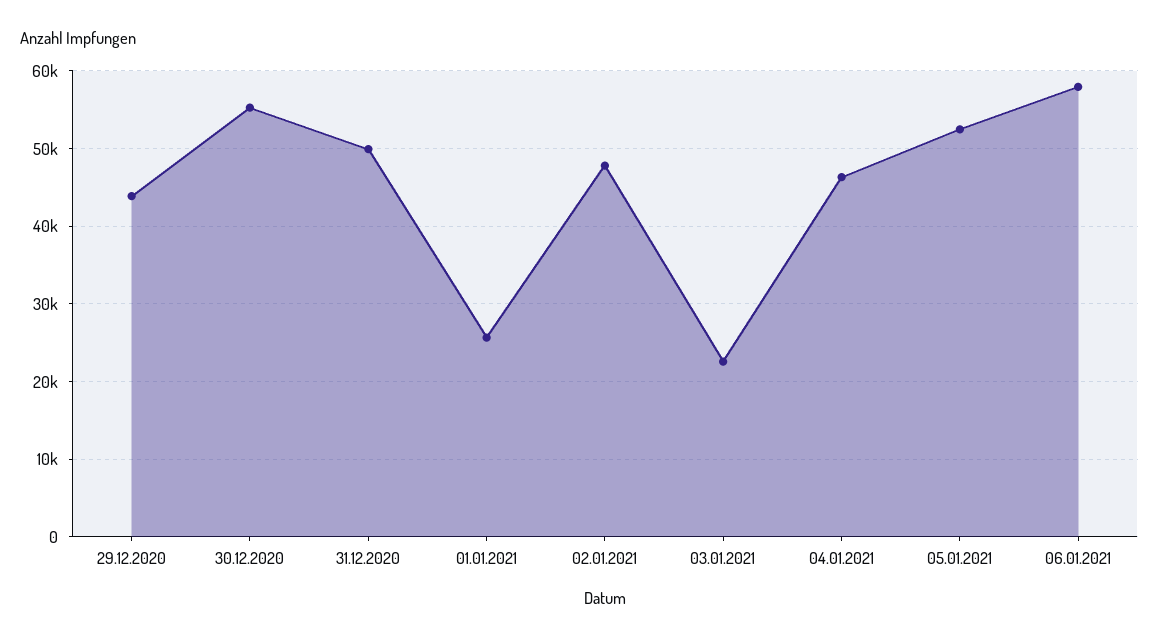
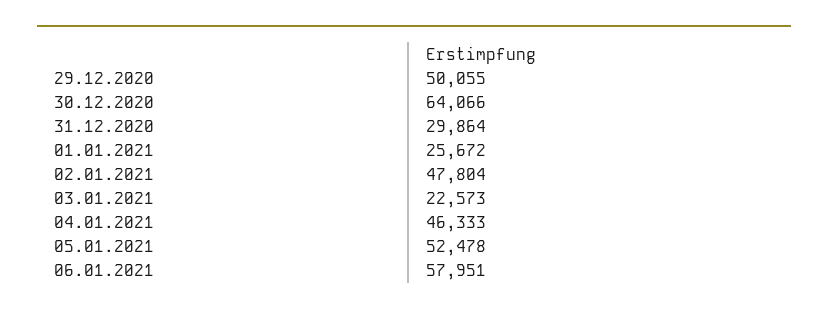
  {
-   "29.12.2020": 44000,
+   "29.12.2020": 50055,
-   "30.12.2020": 55000,
+   "30.12.2020": 64066,
-   "31.12.2020": 50000,
+   "31.12.2020": 29864,
    "01.01.2021": 25672,
    "02.01.2021": 47804,
    "03.01.2021": 22573,
    "04.01.2021": 46333,
    "05.01.2021": 52478,
    "06.01.2021": 57951
  }

